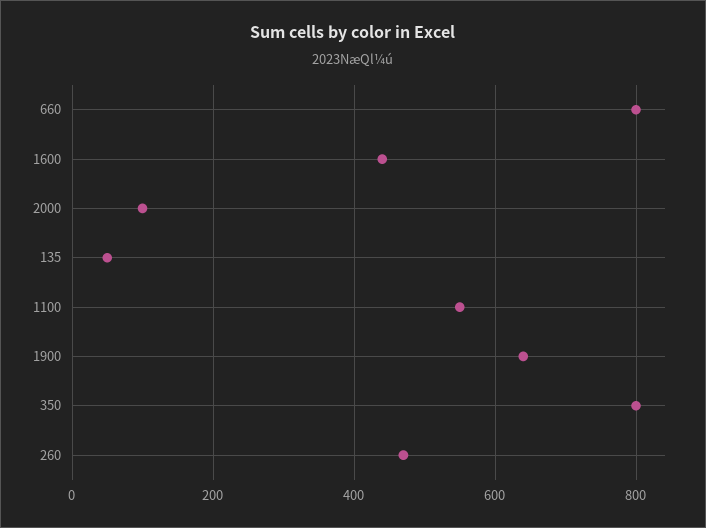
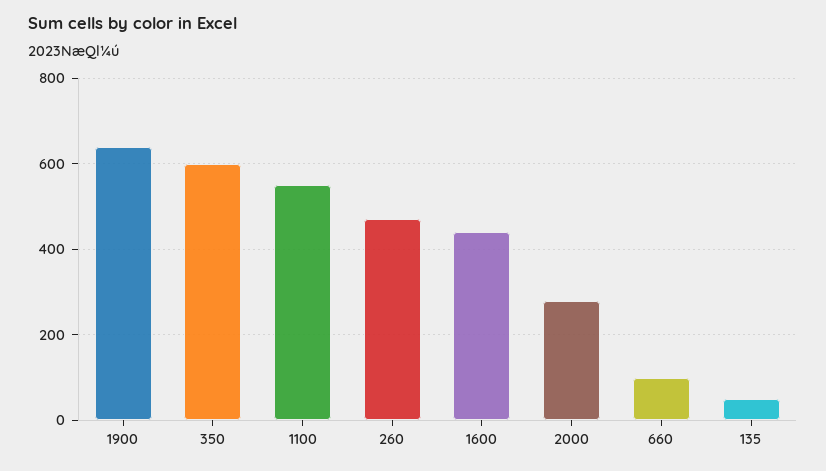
  {
-   "660": 800,
+   "660": 100,
    "1600": 440,
-   "2000": 100,
+   "2000": 280,
    "135": 60,
    "1100": 560,
    "1900": 640,
-   "350": 800,
+   "350": 600,
    "260": 480
  }

